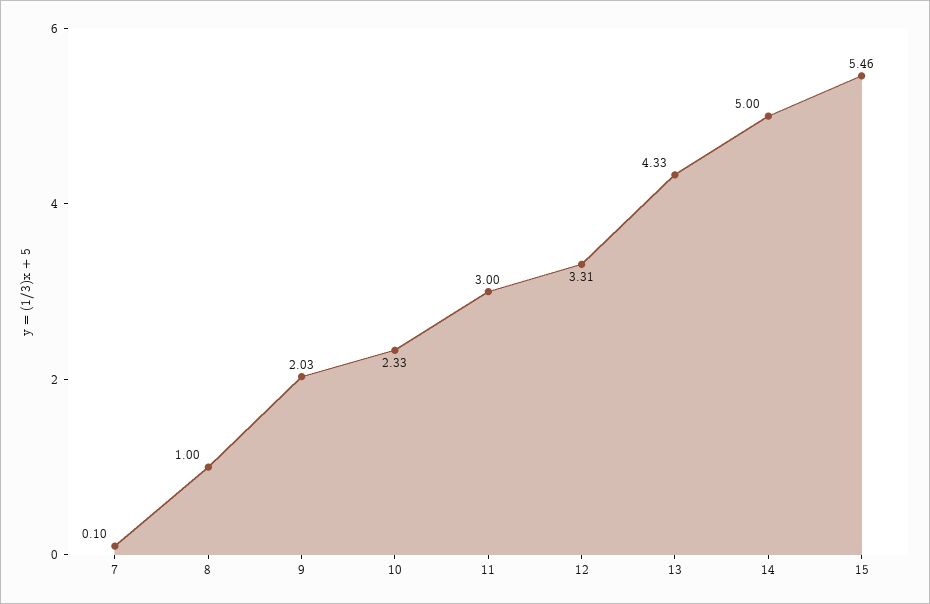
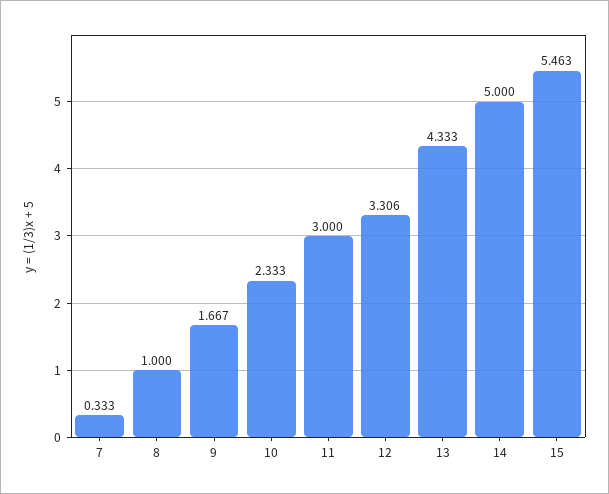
  {
-   "7": 0.1,
+   "7": 0.333,
    "8": 1,
-   "9": 2.03,
+   "9": 1.667,
    "10": 2.333,
    "11": 3,
    "12": 3.306,
    "13": 4.333,
    "14": 5,
    "15": 5.463
  }

